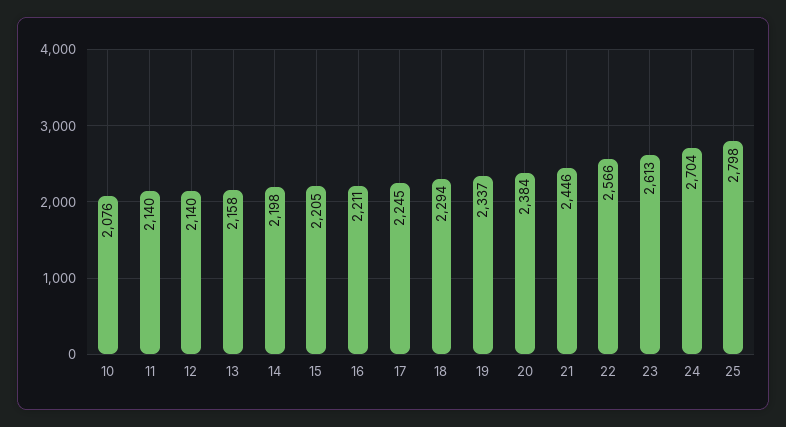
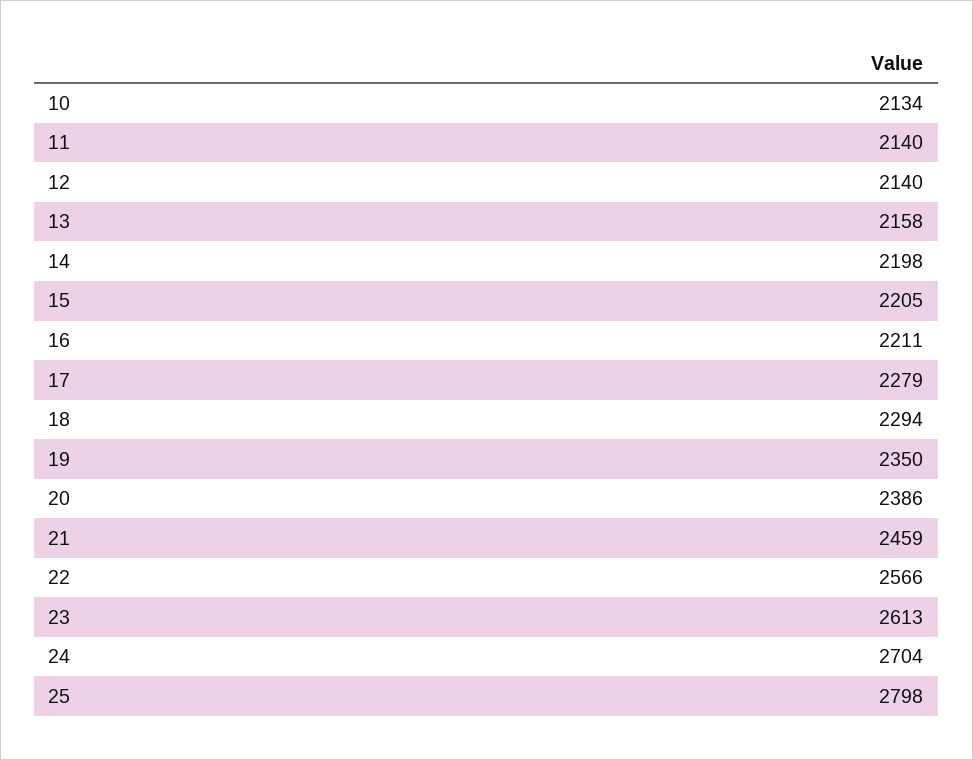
  {
-   "10": 2076,
+   "10": 2134,
    "11": 2140,
    "12": 2140,
    "13": 2158,
    "14": 2198,
    "15": 2205,
    "16": 2211,
-   "17": 2245,
+   "17": 2279,
    "18": 2294,
-   "19": 2337,
+   "19": 2350,
-   "20": 2384,
+   "20": 2386,
-   "21": 2446,
+   "21": 2459,
    "22": 2566,
    "23": 2613,
    "24": 2704,
    "25": 2798
  }

